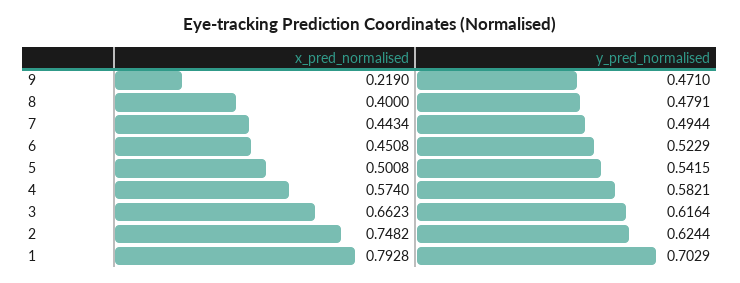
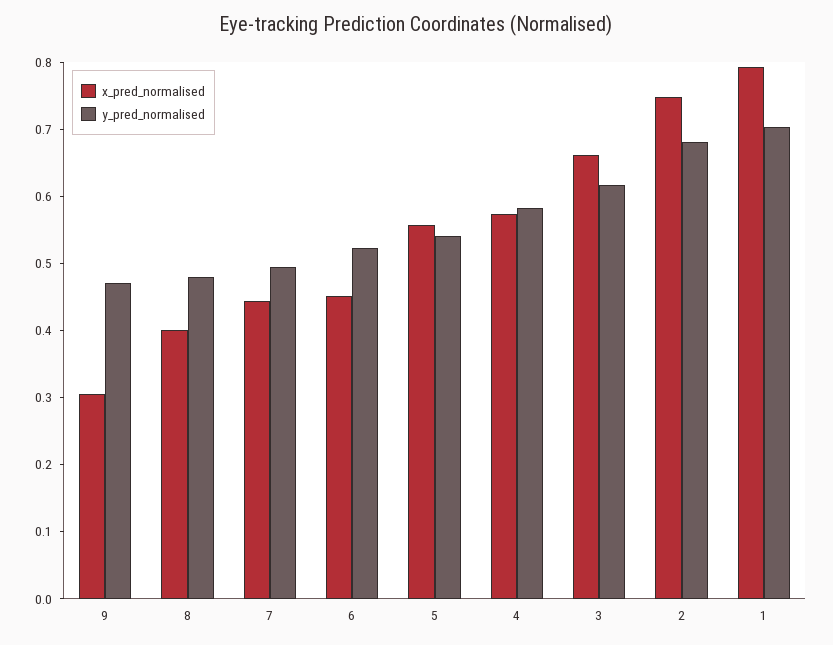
  {
    "x_pred_normalised": {
-     "9": 0.219,
+     "9": 0.3,
      "8": 0.4,
      "7": 0.4434,
      "6": 0.4508,
-     "5": 0.5008,
+     "5": 0.56,
      "4": 0.574,
      "3": 0.6623,
      "2": 0.7482,
      "1": 0.7928
    },
    "y_pred_normalised": {
      "9": 0.471,
      "8": 0.4791,
      "7": 0.4944,
      "6": 0.5229,
      "5": 0.5415,
      "4": 0.5821,
      "3": 0.6164,
-     "2": 0.6244,
+     "2": 0.68,
      "1": 0.7029
    }
  }

